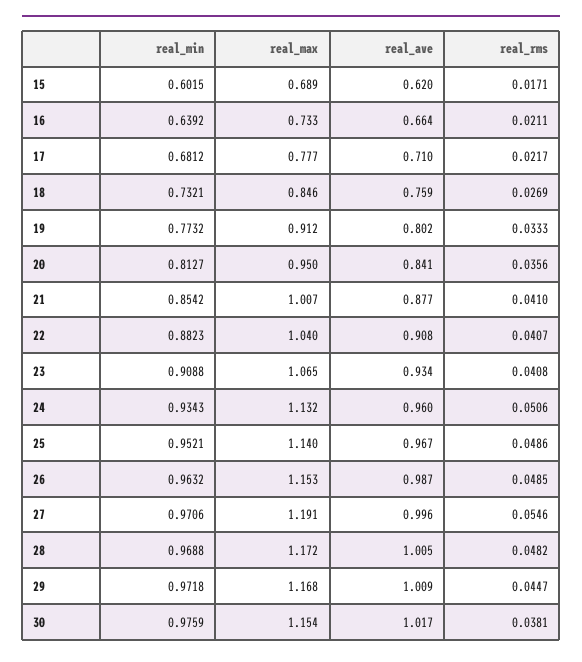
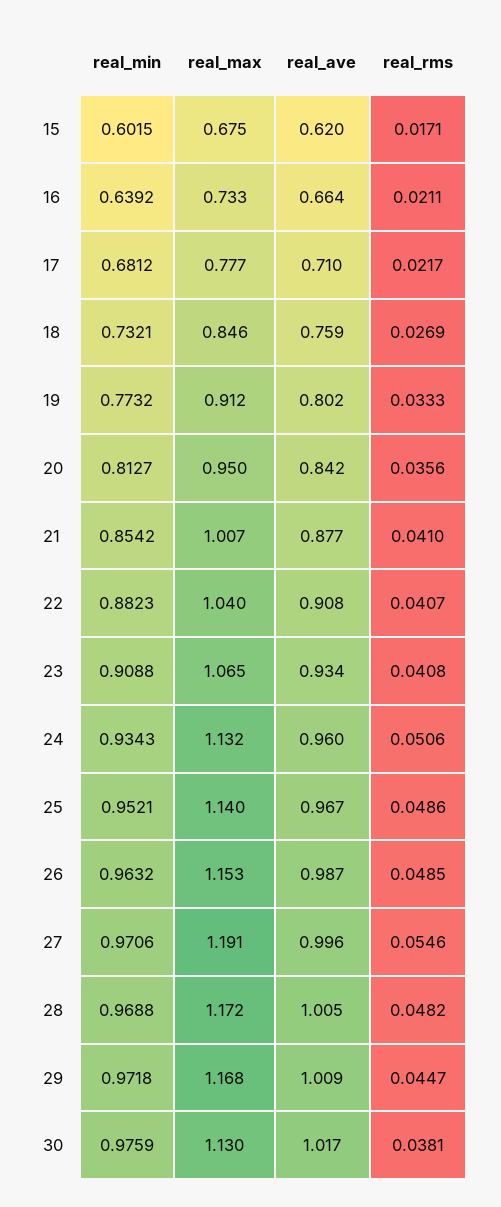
  {
    "real_min": {
      "15": 0.6015,
      "16": 0.6392,
      "17": 0.6812,
      "18": 0.7321,
      "19": 0.7732,
      "20": 0.8127,
      "21": 0.8542,
      "22": 0.8823,
      "23": 0.9088,
      "24": 0.9343,
      "25": 0.9521,
      "26": 0.9632,
      "27": 0.9706,
      "28": 0.9688,
      "29": 0.9718,
      "30": 0.9759
    },
    "real_max": {
-     "15": 0.689,
+     "15": 0.675,
      "16": 0.733,
      "17": 0.777,
      "18": 0.846,
      "19": 0.912,
      "20": 0.95,
      "21": 1.007,
      "22": 1.04,
      "23": 1.065,
      "24": 1.132,
      "25": 1.14,
      "26": 1.153,
      "27": 1.191,
      "28": 1.172,
      "29": 1.168,
-     "30": 1.154
+     "30": 1.13
    },
    "real_ave": {
      "15": 0.62,
      "16": 0.664,
      "17": 0.71,
      "18": 0.759,
      "19": 0.802,
-     "20": 0.841,
+     "20": 0.842,
      "21": 0.877,
      "22": 0.908,
      "23": 0.934,
      "24": 0.96,
      "25": 0.967,
      "26": 0.987,
      "27": 0.996,
      "28": 1.005,
      "29": 1.009,
      "30": 1.017
    },
    "real_rms": {
      "15": 0.0171,
      "16": 0.0211,
      "17": 0.0217,
      "18": 0.0269,
      "19": 0.0333,
      "20": 0.0356,
      "21": 0.041,
      "22": 0.0407,
      "23": 0.0408,
      "24": 0.0506,
      "25": 0.0486,
      "26": 0.0485,
      "27": 0.0546,
      "28": 0.0482,
      "29": 0.0447,
      "30": 0.0381
    }
  }

